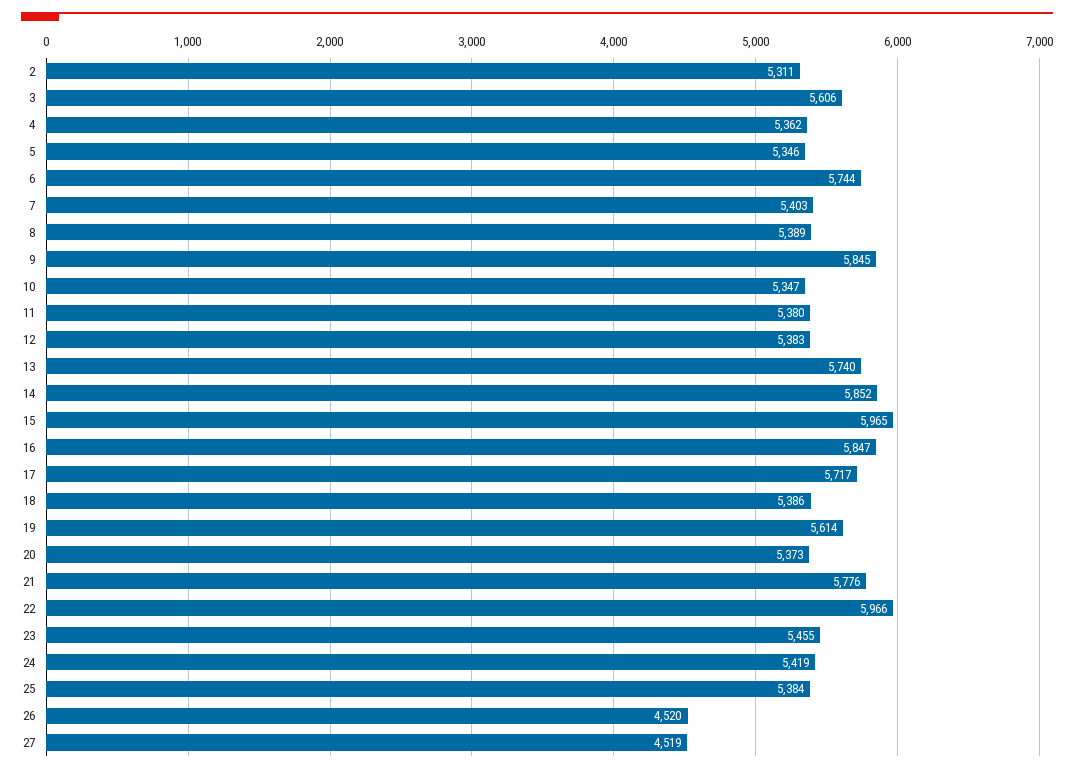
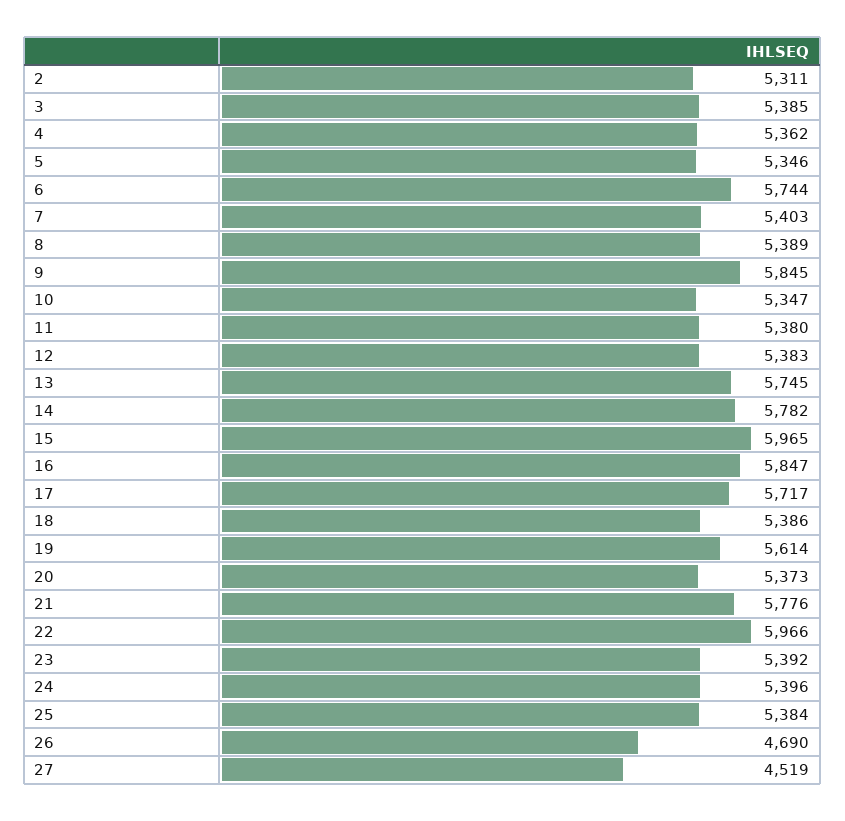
  {
    "2": 5311,
-   "3": 5606,
+   "3": 5385,
    "4": 5362,
    "5": 5346,
    "6": 5744,
    "7": 5403,
    "8": 5389,
    "9": 5845,
    "10": 5347,
    "11": 5380,
    "12": 5383,
-   "13": 5740,
+   "13": 5745,
-   "14": 5852,
+   "14": 5782,
    "15": 5965,
    "16": 5847,
    "17": 5717,
    "18": 5386,
    "19": 5614,
    "20": 5373,
    "21": 5776,
    "22": 5966,
-   "23": 5455,
+   "23": 5392,
-   "24": 5419,
+   "24": 5396,
    "25": 5384,
-   "26": 4520,
+   "26": 4690,
    "27": 4519
  }

